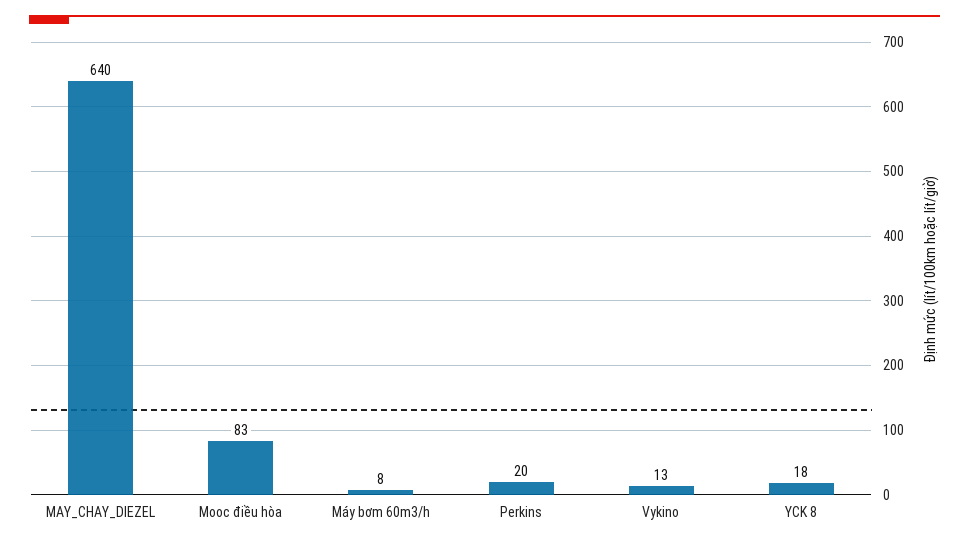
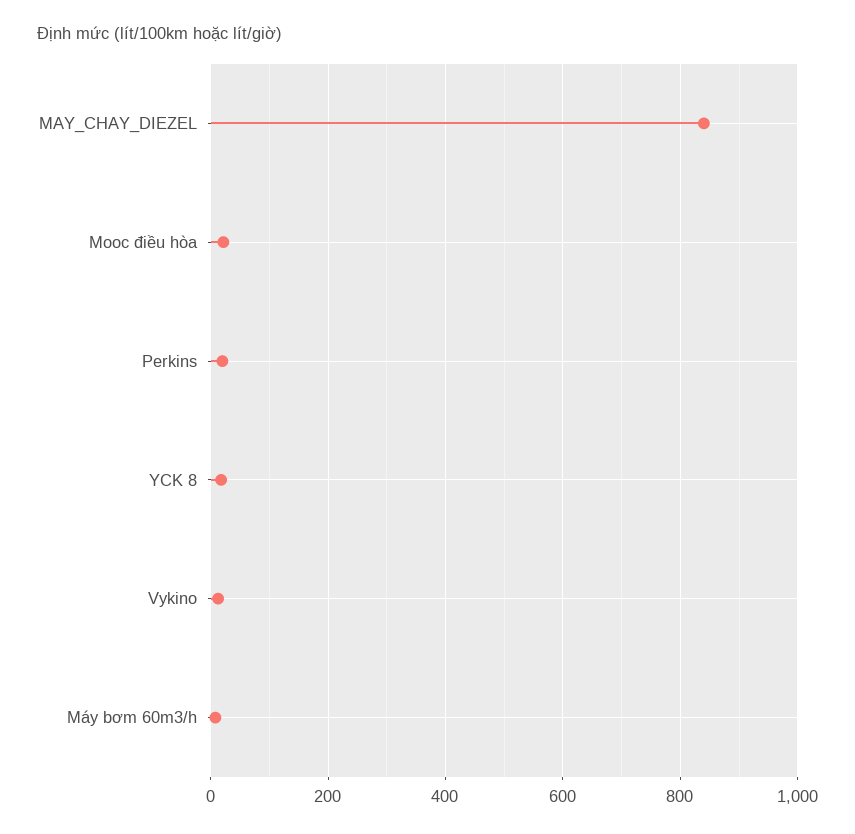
  {
-   "MAY_CHAY_DIEZEL": 640,
+   "MAY_CHAY_DIEZEL": 840,
-   "Mooc điều hòa": 83,
+   "Mooc điều hòa": 20,
    "Máy bơm 60m3/h": 8,
    "Perkins": 20,
    "Vykino": 13,
    "YCK 8": 18
  }

